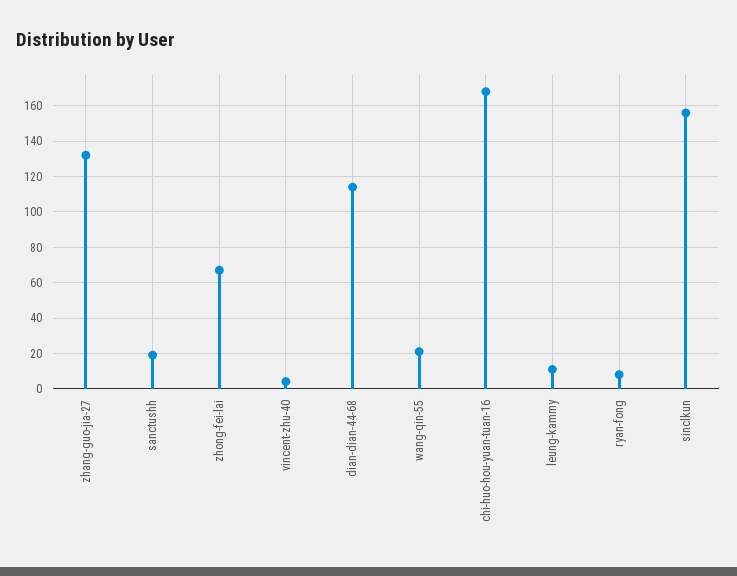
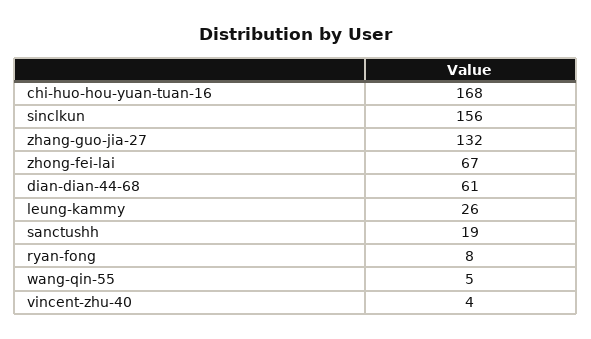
  {
    "zhang-guo-jia-27": 132,
    "sanctushh": 19,
    "zhong-fei-lai": 67,
    "vincent-zhu-40": 4,
-   "dian-dian-44-68": 115,
+   "dian-dian-44-68": 61,
-   "wang-qin-55": 20,
+   "wang-qin-55": 5,
    "chi-huo-hou-yuan-tuan-16": 168,
-   "leung-kammy": 10,
+   "leung-kammy": 26,
    "ryan-fong": 8,
    "sinclkun": 156
  }

